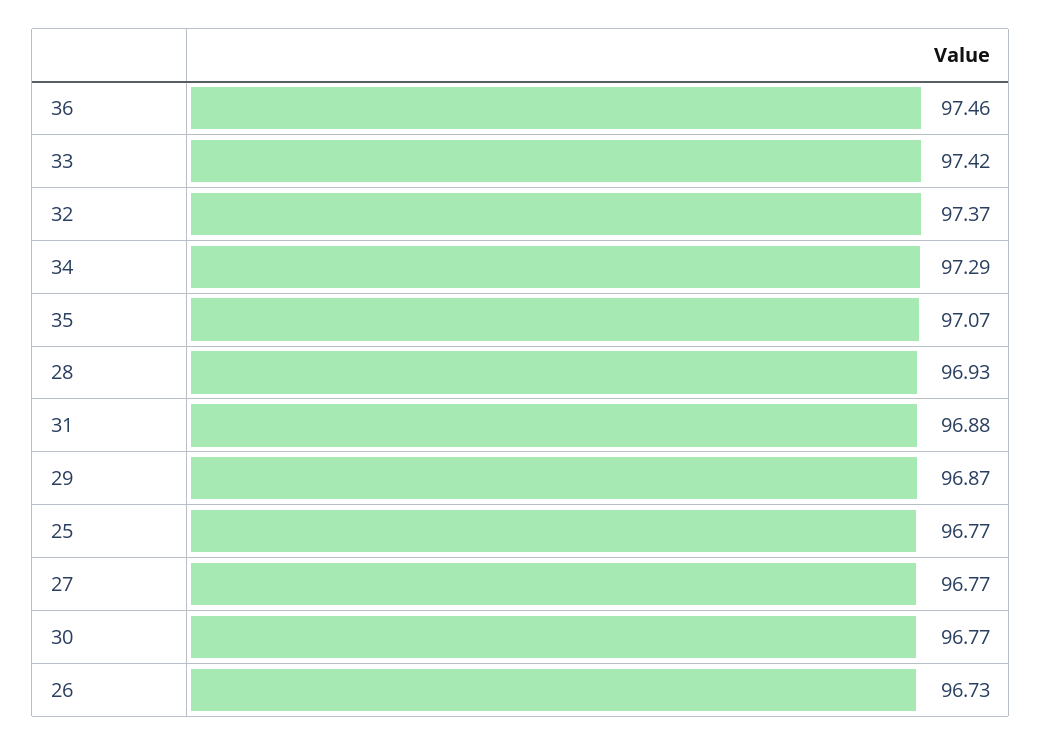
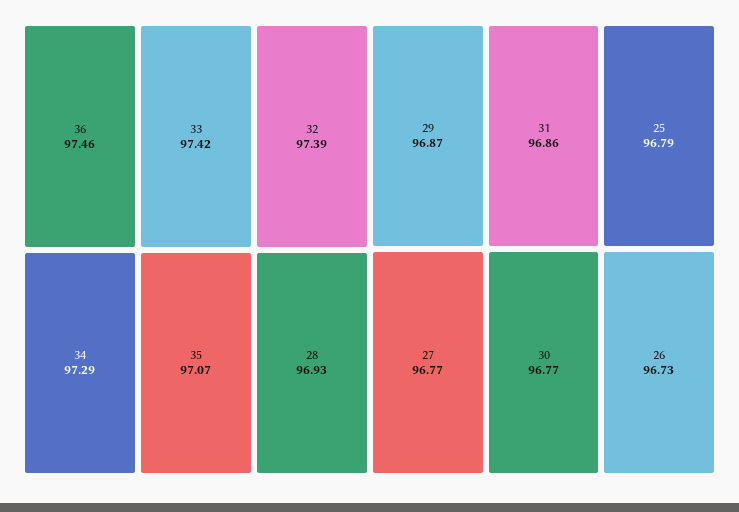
  {
    "36": 97.46,
    "33": 97.42,
-   "32": 97.37,
+   "32": 97.39,
    "34": 97.29,
    "35": 97.07,
    "28": 96.93,
-   "31": 96.88,
+   "31": 96.86,
    "29": 96.87,
-   "25": 96.77,
+   "25": 96.79,
    "27": 96.77,
    "30": 96.77,
    "26": 96.73
  }

